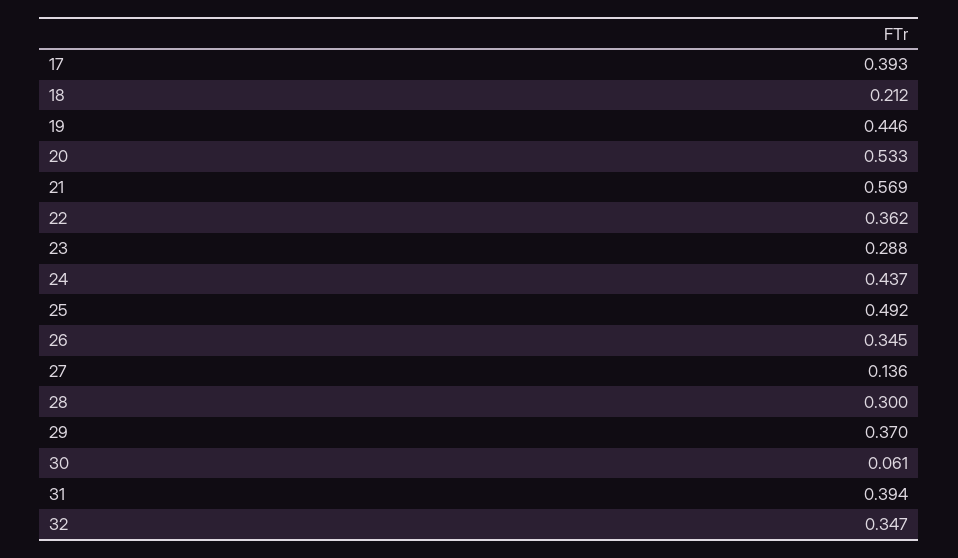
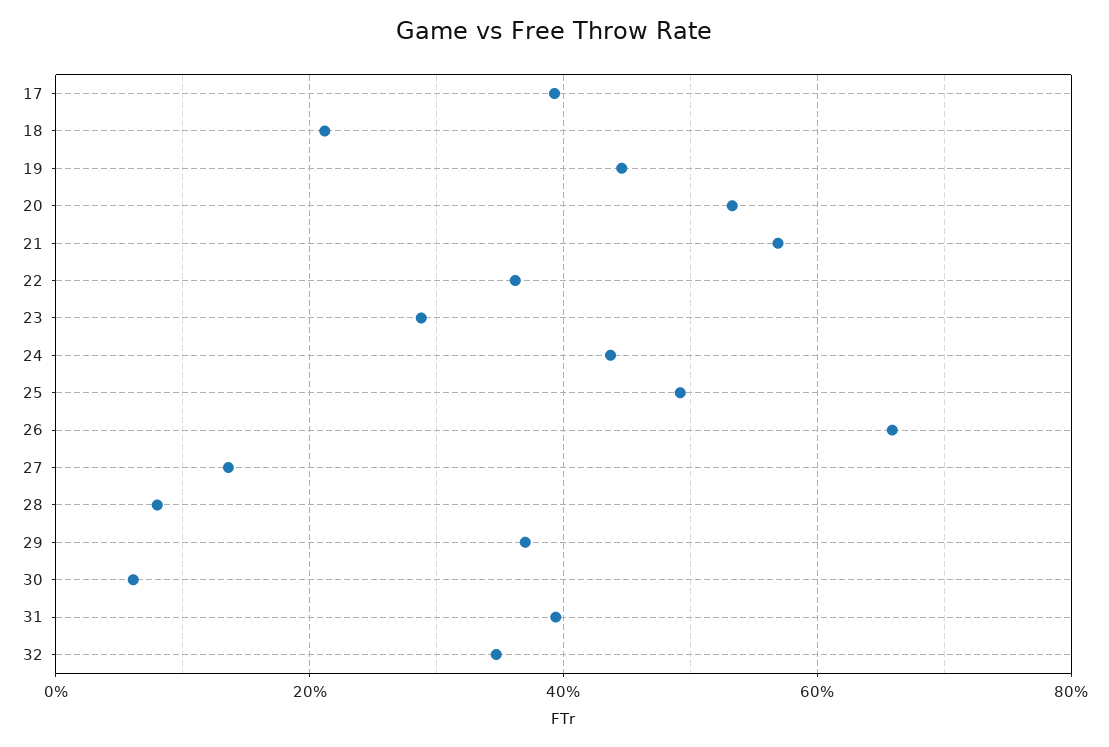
  {
    "17": 0.393,
    "18": 0.212,
    "19": 0.446,
    "20": 0.533,
    "21": 0.569,
    "22": 0.362,
    "23": 0.288,
    "24": 0.437,
    "25": 0.492,
-   "26": 0.345,
+   "26": 0.66,
    "27": 0.136,
-   "28": 0.3,
+   "28": 0.08,
    "29": 0.37,
    "30": 0.061,
    "31": 0.394,
    "32": 0.347
  }

